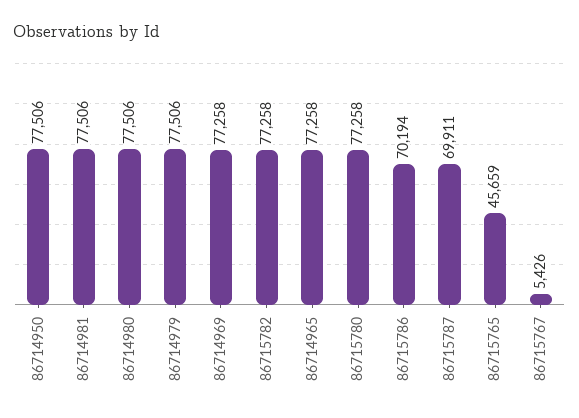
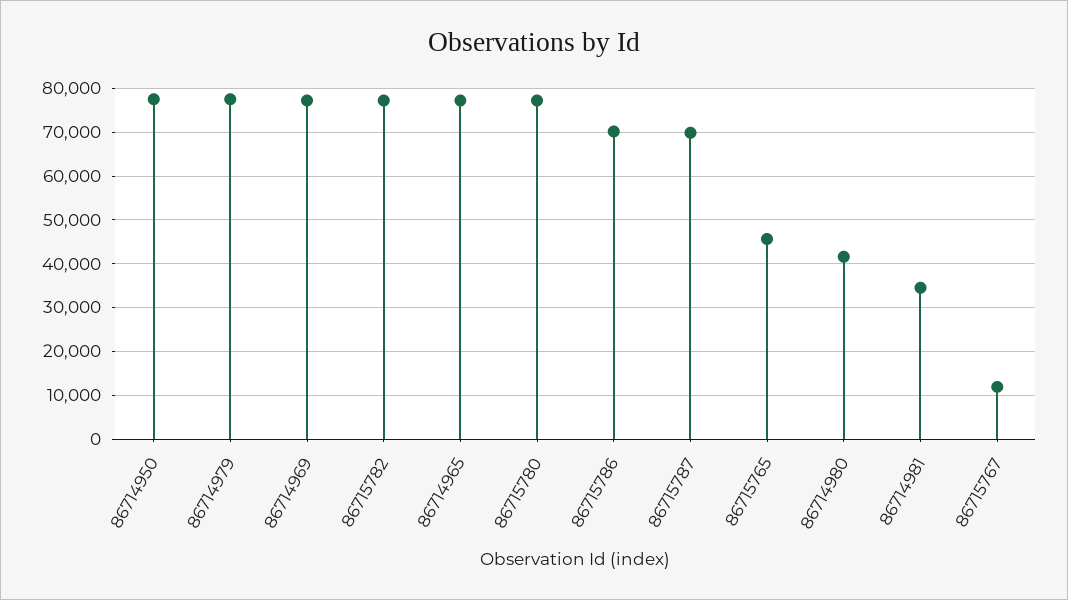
  {
    "86714950": 77506,
-   "86714981": 77506,
+   "86714981": 34000,
-   "86714980": 77506,
+   "86714980": 42000,
    "86714979": 77506,
    "86714969": 77258,
    "86715782": 77258,
    "86714965": 77258,
    "86715780": 77258,
    "86715786": 70194,
    "86715787": 69911,
    "86715765": 45659,
-   "86715767": 5426
+   "86715767": 12000
  }

